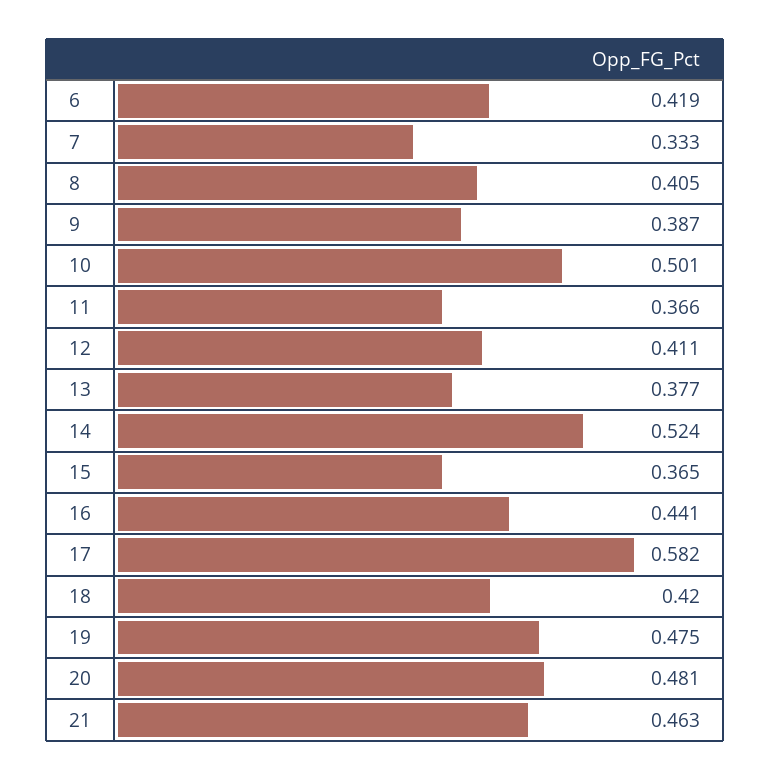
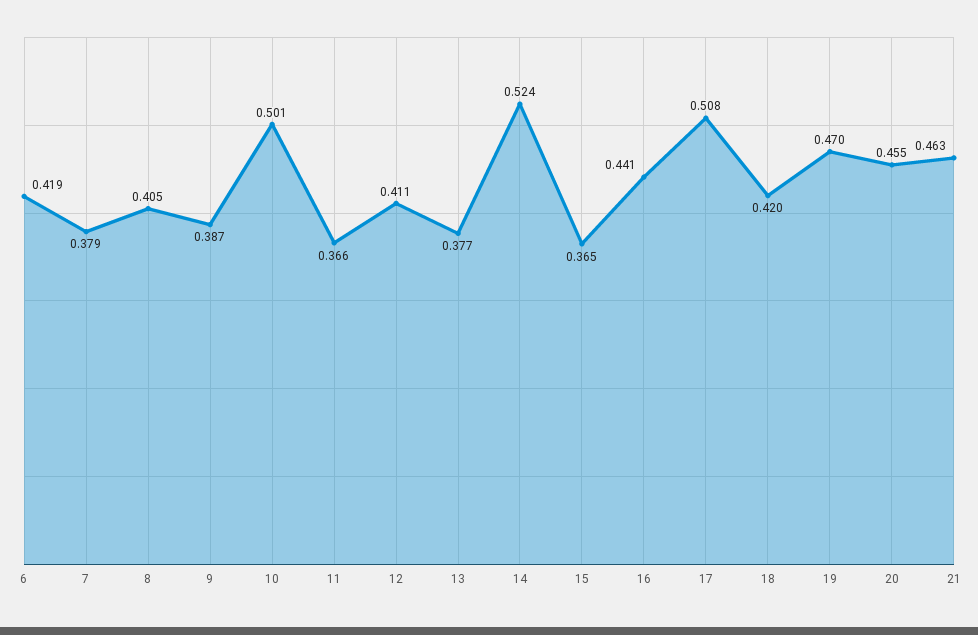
  {
    "6": 0.419,
-   "7": 0.333,
+   "7": 0.379,
    "8": 0.405,
    "9": 0.387,
    "10": 0.501,
    "11": 0.366,
    "12": 0.411,
    "13": 0.377,
    "14": 0.524,
    "15": 0.365,
    "16": 0.441,
-   "17": 0.582,
+   "17": 0.508,
    "18": 0.42,
-   "19": 0.475,
+   "19": 0.47,
-   "20": 0.481,
+   "20": 0.455,
    "21": 0.463
  }

